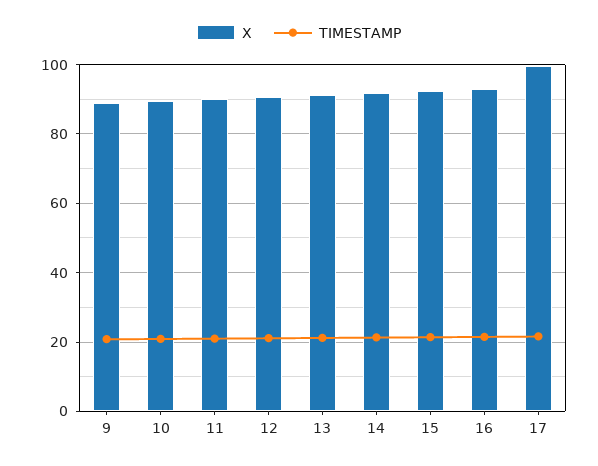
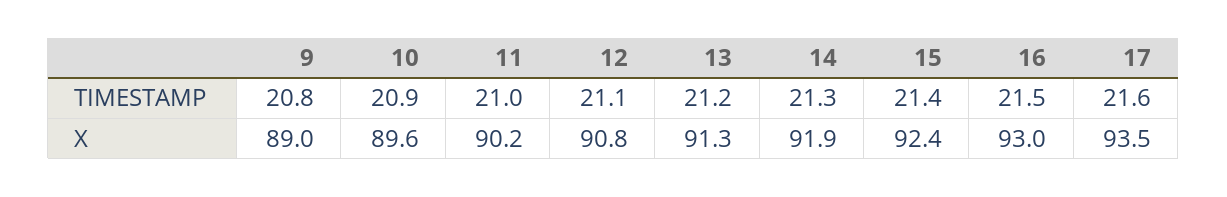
  {
    "X": {
      "9": 89,
      "10": 89.6,
      "11": 90.2,
      "12": 90.8,
      "13": 91.3,
      "14": 91.9,
      "15": 92.4,
      "16": 93,
-     "17": 100
+     "17": 93.5
    },
    "TIMESTAMP": {
      "9": 20.8,
      "10": 20.9,
      "11": 21,
      "12": 21.1,
      "13": 21.2,
      "14": 21.3,
      "15": 21.4,
      "16": 21.5,
      "17": 21.6
    }
  }

